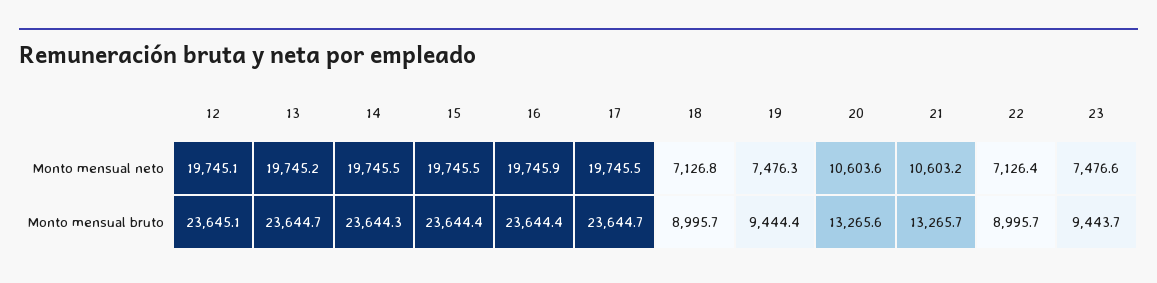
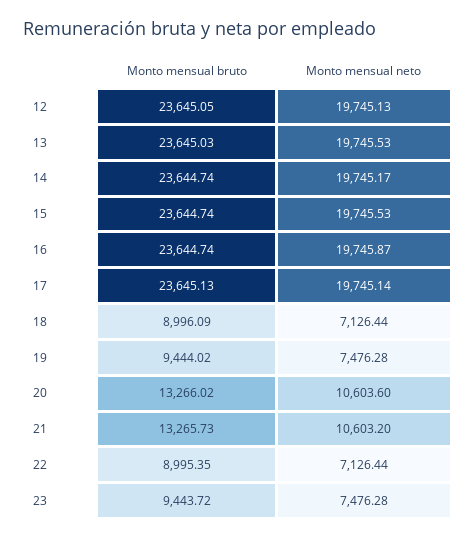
  {
    "12": {
      "Monto mensual neto": 19745.13,
      "Monto mensual bruto": 23645.05
    },
    "13": {
-     "Monto mensual neto": 19745.2,
+     "Monto mensual neto": 19745.53,
-     "Monto mensual bruto": 23644.7
+     "Monto mensual bruto": 23645.03
    },
    "14": {
-     "Monto mensual neto": 19745.5,
+     "Monto mensual neto": 19745.17,
-     "Monto mensual bruto": 23644.3
+     "Monto mensual bruto": 23644.74
    },
    "15": {
      "Monto mensual neto": 19745.53,
-     "Monto mensual bruto": 23644.4
+     "Monto mensual bruto": 23644.74
    },
    "16": {
      "Monto mensual neto": 19745.87,
-     "Monto mensual bruto": 23644.4
+     "Monto mensual bruto": 23644.74
    },
    "17": {
-     "Monto mensual neto": 19745.5,
+     "Monto mensual neto": 19745.14,
-     "Monto mensual bruto": 23644.7
+     "Monto mensual bruto": 23645.13
    },
    "18": {
-     "Monto mensual neto": 7126.8,
+     "Monto mensual neto": 7126.44,
-     "Monto mensual bruto": 8995.7
+     "Monto mensual bruto": 8996.09
    },
    "19": {
      "Monto mensual neto": 7476.28,
-     "Monto mensual bruto": 9444.4
+     "Monto mensual bruto": 9444.02
    },
    "20": {
      "Monto mensual neto": 10603.6,
-     "Monto mensual bruto": 13265.6
+     "Monto mensual bruto": 13266.02
    },
    "21": {
      "Monto mensual neto": 10603.2,
      "Monto mensual bruto": 13265.73
    },
    "22": {
      "Monto mensual neto": 7126.44,
-     "Monto mensual bruto": 8995.7
+     "Monto mensual bruto": 8995.35
    },
    "23": {
-     "Monto mensual neto": 7476.6,
+     "Monto mensual neto": 7476.28,
      "Monto mensual bruto": 9443.72
    }
  }

